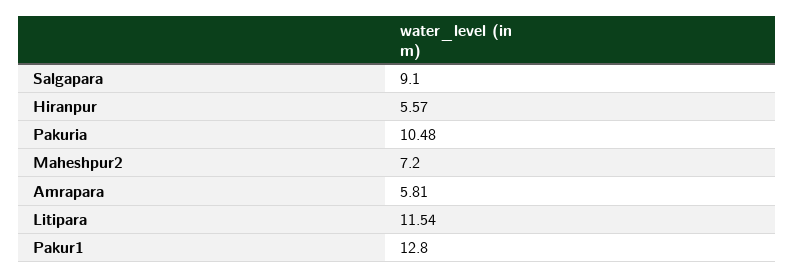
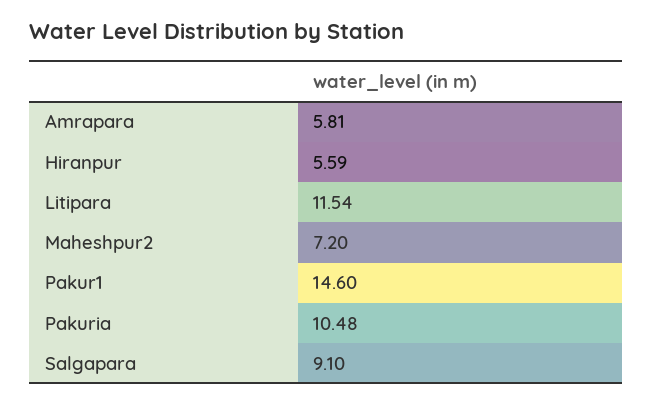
  {
    "Salgapara": 9.1,
-   "Hiranpur": 5.57,
+   "Hiranpur": 5.59,
    "Pakuria": 10.48,
    "Maheshpur2": 7.2,
    "Amrapara": 5.81,
    "Litipara": 11.54,
-   "Pakur1": 12.8
+   "Pakur1": 14.6
  }

